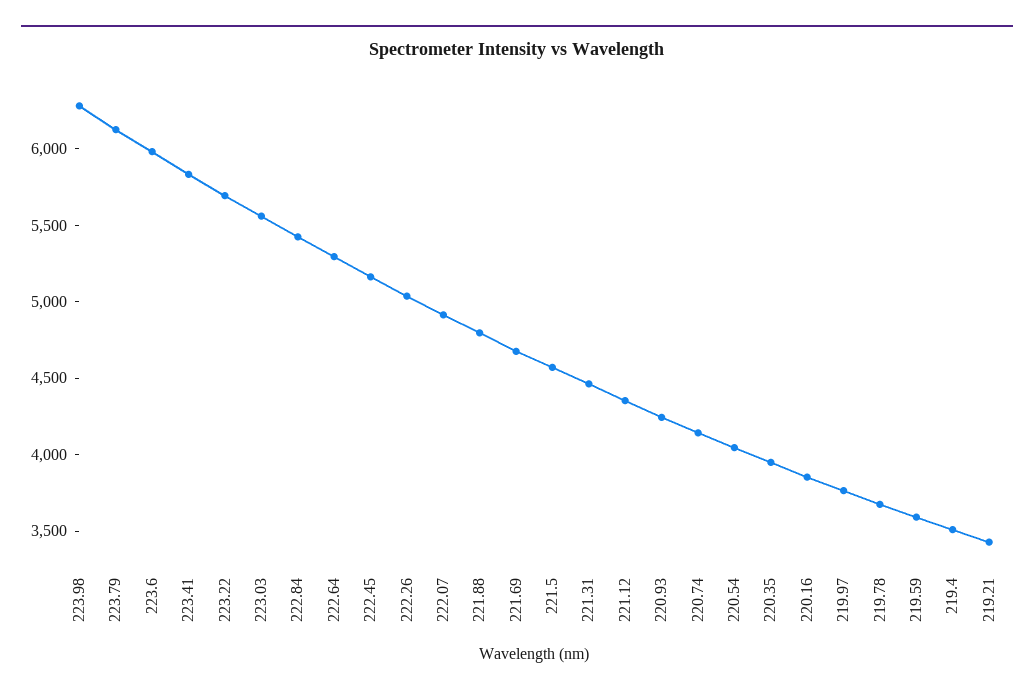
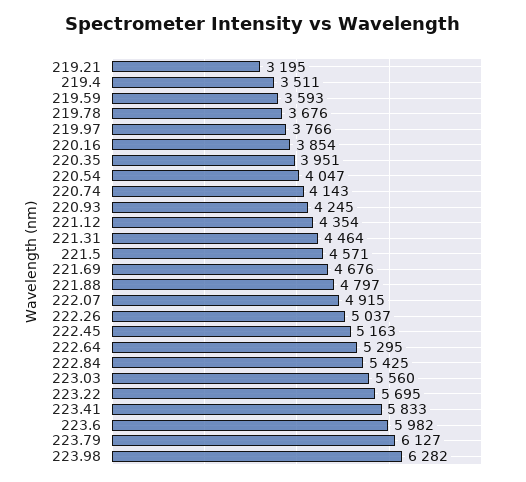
  {
    "223.98": 6282,
    "223.79": 6127,
    "223.6": 5982,
    "223.41": 5833,
    "223.22": 5695,
    "223.03": 5560,
    "222.84": 5425,
    "222.64": 5295,
    "222.45": 5163,
    "222.26": 5037,
    "222.07": 4915,
    "221.88": 4797,
    "221.69": 4676,
    "221.5": 4571,
    "221.31": 4464,
    "221.12": 4354,
    "220.93": 4245,
    "220.74": 4143,
    "220.54": 4047,
    "220.35": 3951,
    "220.16": 3854,
    "219.97": 3766,
    "219.78": 3676,
    "219.59": 3593,
    "219.4": 3511,
-   "219.21": 3400
+   "219.21": 3195
  }

